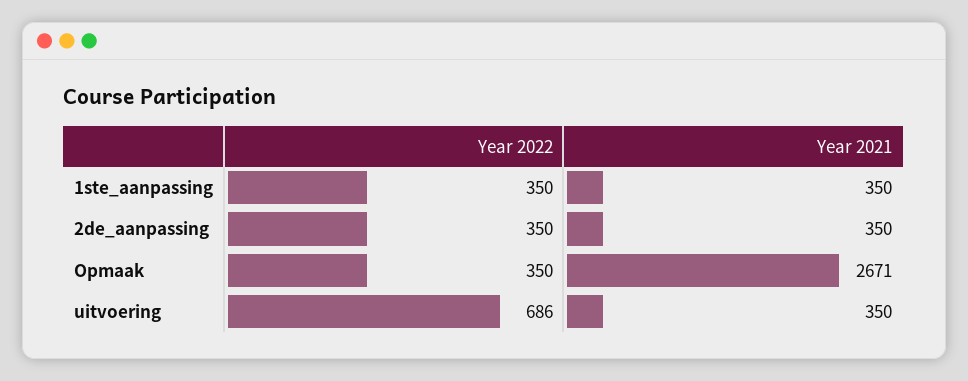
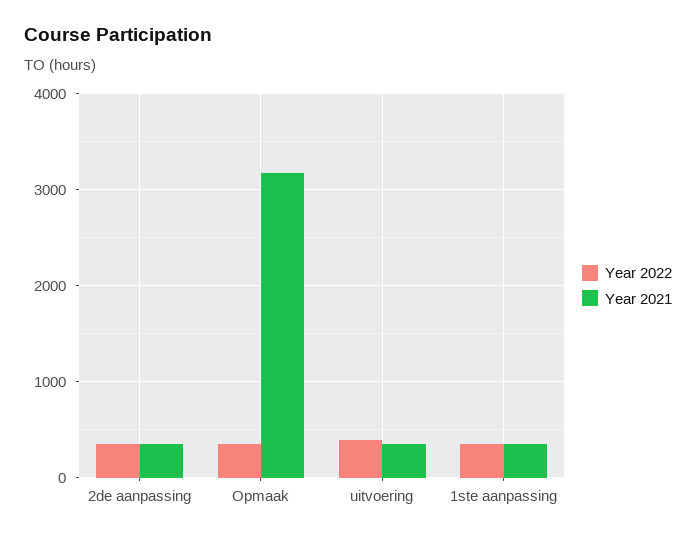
  {
    "Year 2022": {
      "1ste_aanpassing": 350,
      "2de_aanpassing": 350,
      "Opmaak": 350,
-     "uitvoering": 686
+     "uitvoering": 400
    },
    "Year 2021": {
      "1ste_aanpassing": 350,
      "2de_aanpassing": 350,
-     "Opmaak": 2671,
+     "Opmaak": 3200,
      "uitvoering": 350
    }
  }

